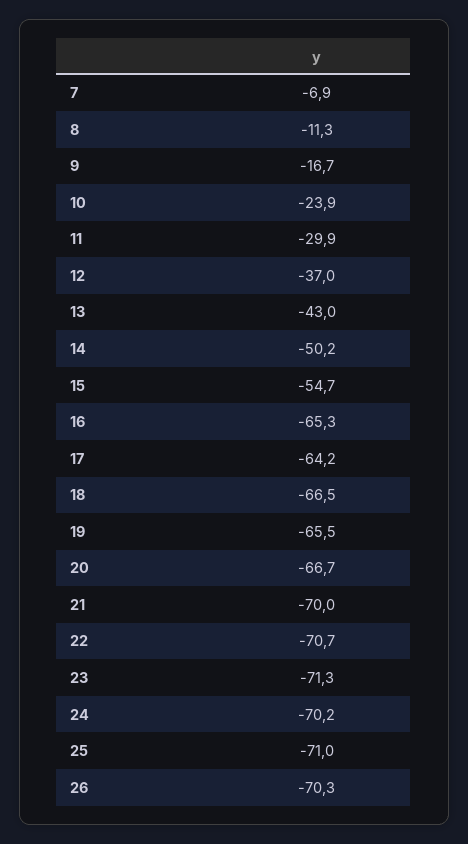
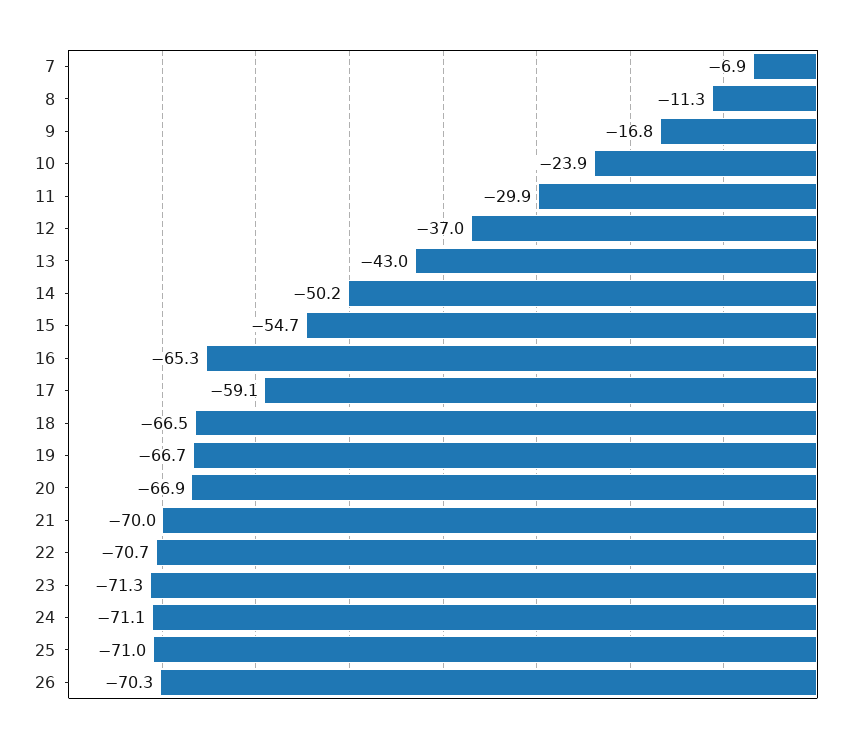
  {
    "7": -6.9,
    "8": -11.3,
-   "9": -16.7,
+   "9": -16.8,
    "10": -23.9,
    "11": -29.9,
    "12": -37,
    "13": -43,
    "14": -50.2,
    "15": -54.7,
    "16": -65.3,
-   "17": -64.2,
+   "17": -59.1,
    "18": -66.5,
-   "19": -65.5,
+   "19": -66.7,
-   "20": -66.7,
+   "20": -66.9,
    "21": -70,
    "22": -70.7,
    "23": -71.3,
-   "24": -70.2,
+   "24": -71.1,
    "25": -71,
    "26": -70.3
  }

